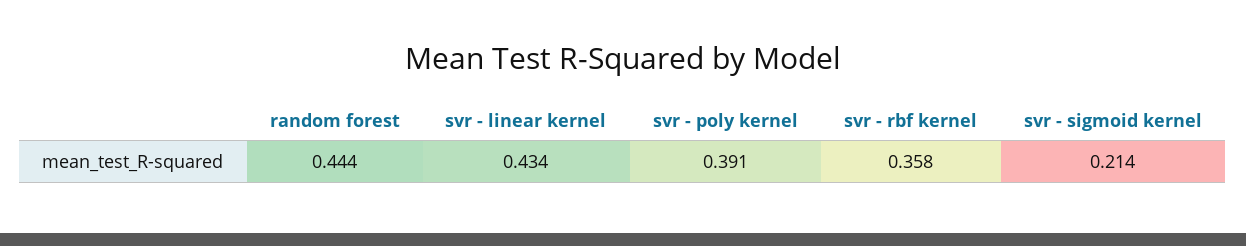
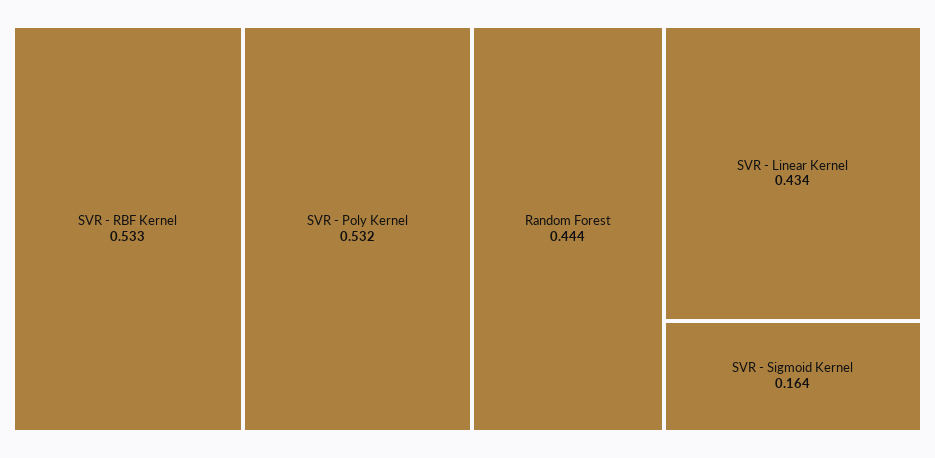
  {
    "random forest": 0.444,
    "svr - linear kernel": 0.434,
-   "svr - poly kernel": 0.391,
+   "svr - poly kernel": 0.532,
-   "svr - rbf kernel": 0.358,
+   "svr - rbf kernel": 0.533,
-   "svr - sigmoid kernel": 0.214
+   "svr - sigmoid kernel": 0.164
  }

